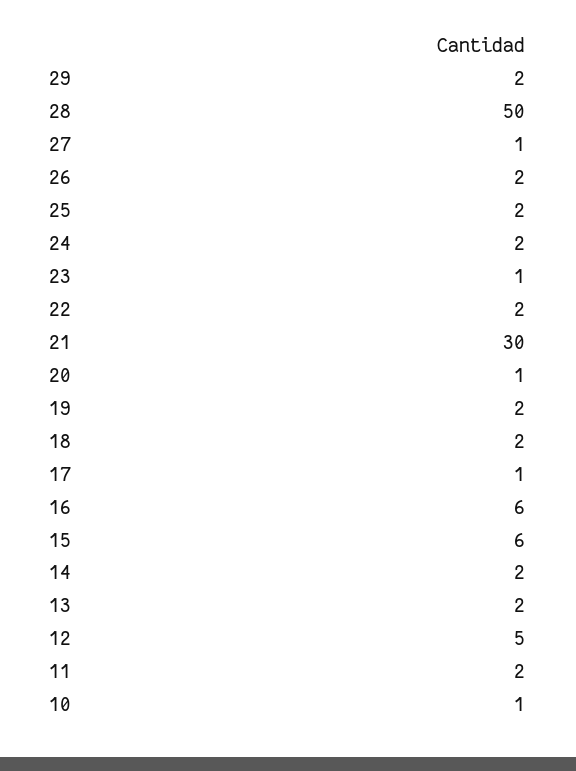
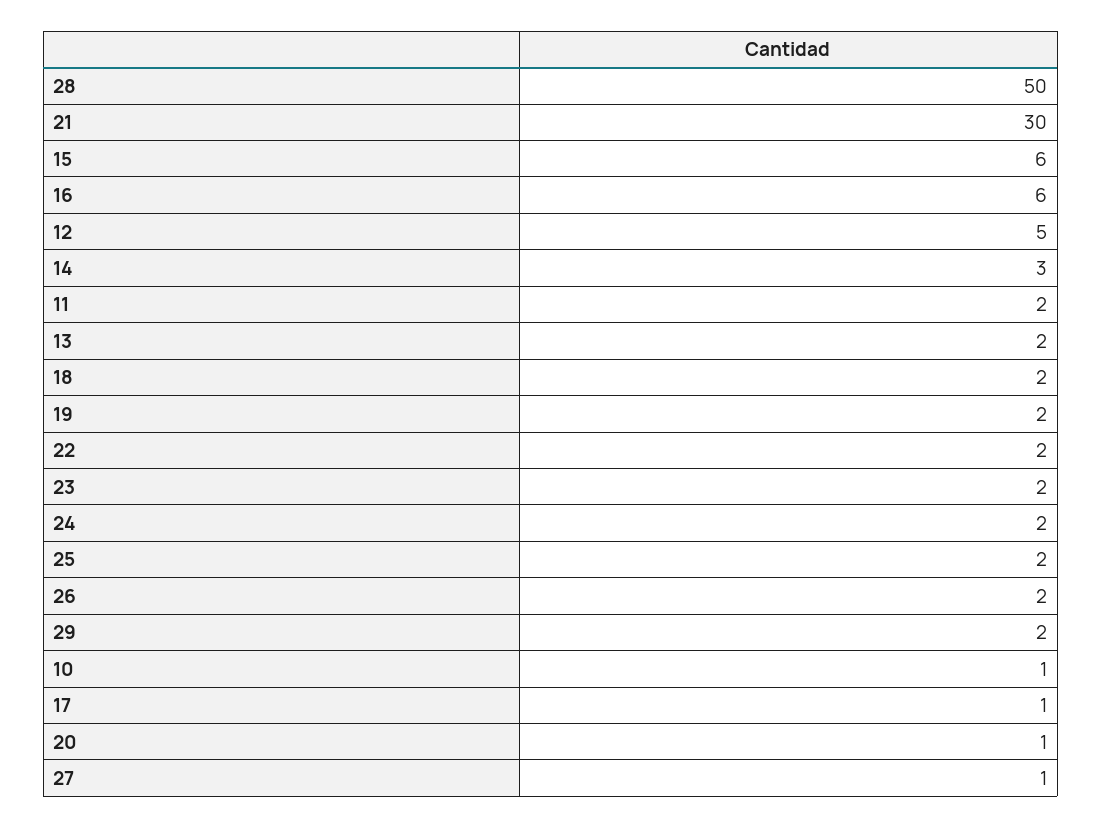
  {
    "29": 2,
    "28": 50,
    "27": 1,
    "26": 2,
    "25": 2,
    "24": 2,
-   "23": 1,
+   "23": 2,
    "22": 2,
    "21": 30,
    "20": 1,
    "19": 2,
    "18": 2,
    "17": 1,
    "16": 6,
    "15": 6,
-   "14": 2,
+   "14": 3,
    "13": 2,
    "12": 5,
    "11": 2,
    "10": 1
  }

